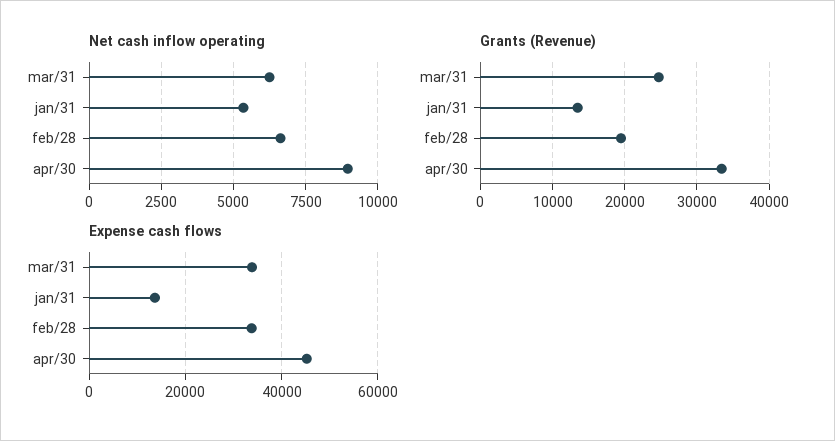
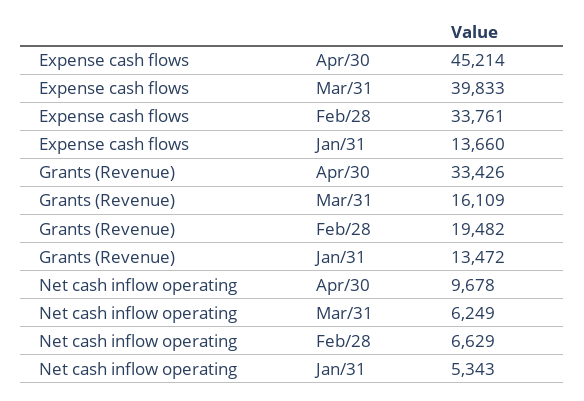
  {
    "Net cash inflow operating": {
      "mar/31": 6249,
      "jan/31": 5343,
      "feb/28": 6629,
-     "apr/30": 9000
+     "apr/30": 9678
    },
    "Grants (Revenue)": {
-     "mar/31": 25000,
+     "mar/31": 16109,
      "jan/31": 13472,
      "feb/28": 19482,
      "apr/30": 33426
    },
    "Expense cash flows": {
-     "mar/31": 34000,
+     "mar/31": 39833,
      "jan/31": 13660,
      "feb/28": 33761,
      "apr/30": 45214
    }
  }

